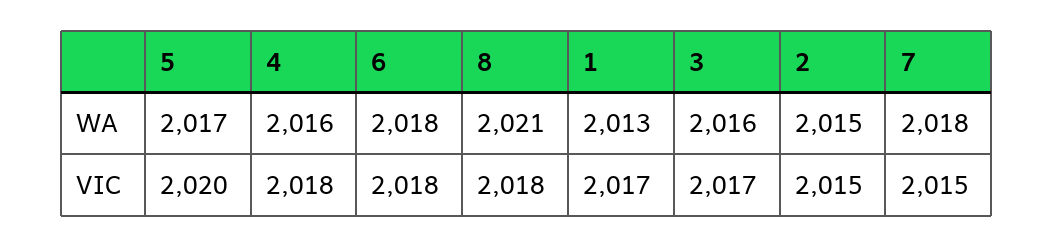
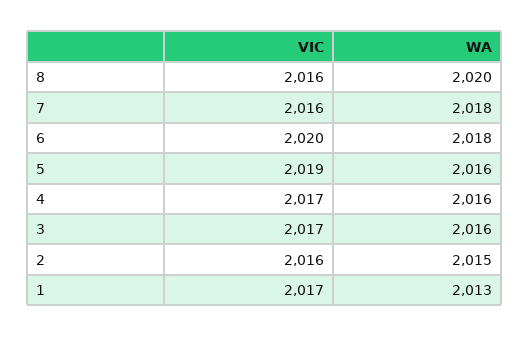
  {
    "5": {
-     "WA": 2017,
+     "WA": 2016,
-     "VIC": 2020
+     "VIC": 2019
    },
    "4": {
      "WA": 2016,
-     "VIC": 2018
+     "VIC": 2017
    },
    "6": {
      "WA": 2018,
-     "VIC": 2018
+     "VIC": 2020
    },
    "8": {
-     "WA": 2021,
+     "WA": 2020,
-     "VIC": 2018
+     "VIC": 2016
    },
    "1": {
      "WA": 2013,
      "VIC": 2017
    },
    "3": {
      "WA": 2016,
      "VIC": 2017
    },
    "2": {
      "WA": 2015,
-     "VIC": 2015
+     "VIC": 2016
    },
    "7": {
      "WA": 2018,
-     "VIC": 2015
+     "VIC": 2016
    }
  }

